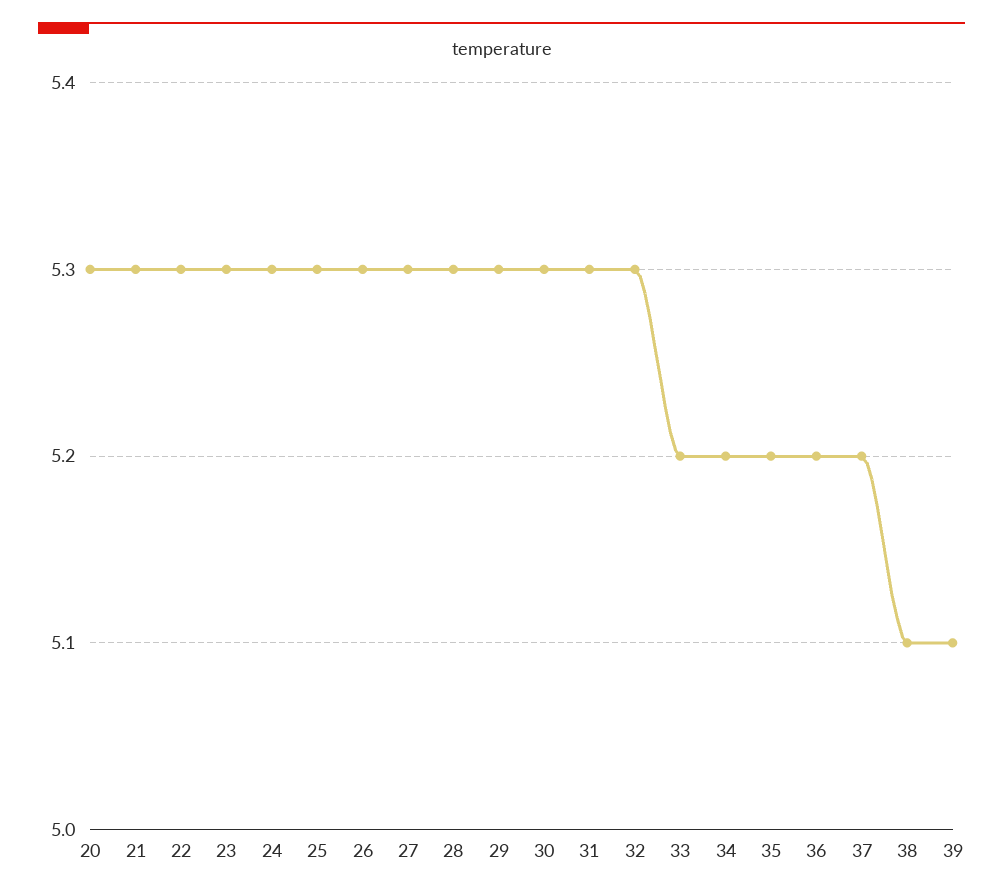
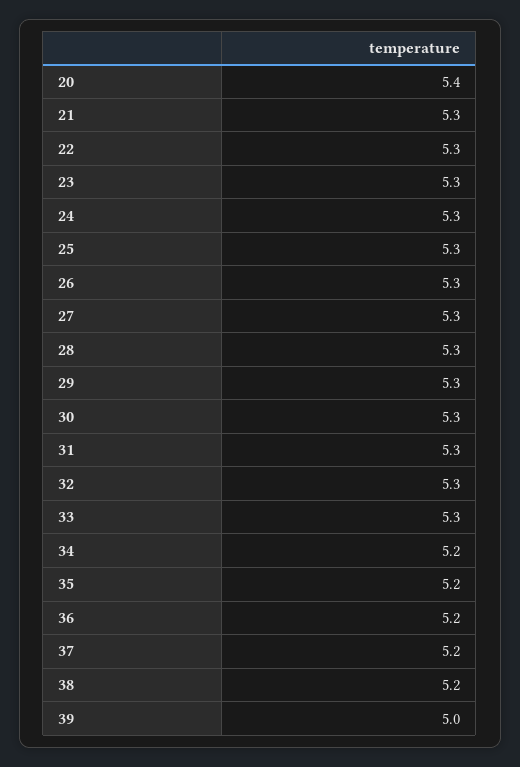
  {
-   "20": 5.3,
+   "20": 5.4,
    "21": 5.3,
    "22": 5.3,
    "23": 5.3,
    "24": 5.3,
    "25": 5.3,
    "26": 5.3,
    "27": 5.3,
    "28": 5.3,
    "29": 5.3,
    "30": 5.3,
    "31": 5.3,
    "32": 5.3,
-   "33": 5.2,
+   "33": 5.3,
    "34": 5.2,
    "35": 5.2,
    "36": 5.2,
    "37": 5.2,
-   "38": 5.1,
+   "38": 5.2,
-   "39": 5.1
+   "39": 5
  }

